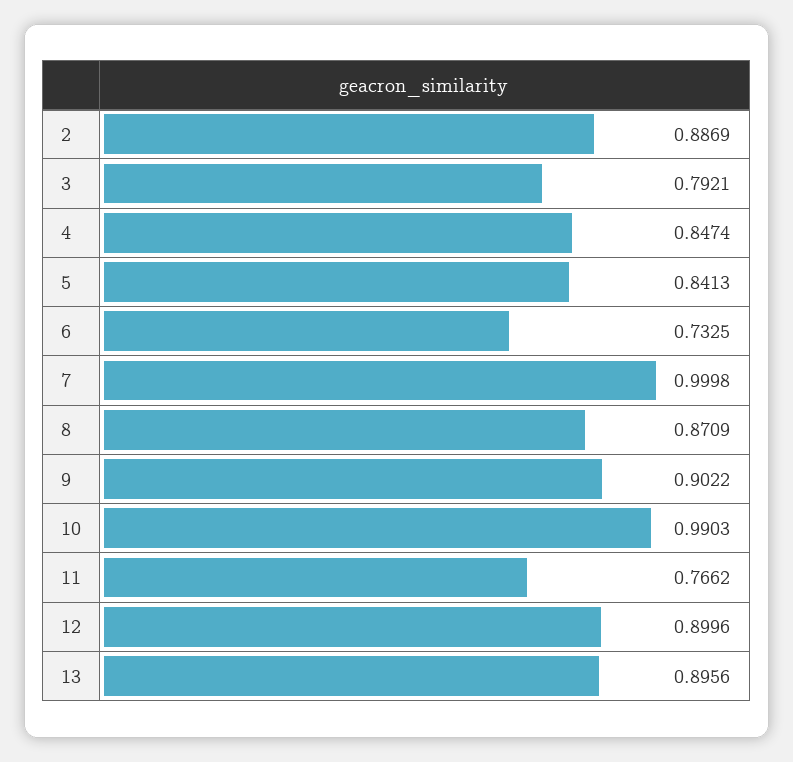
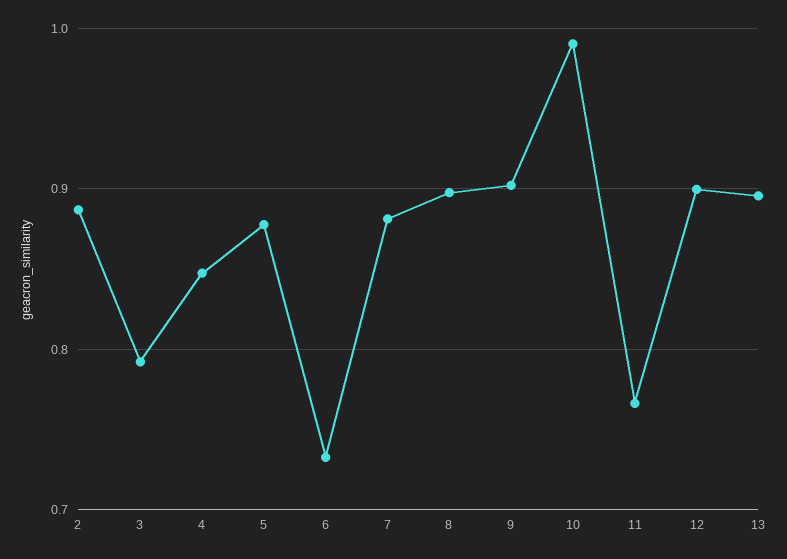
  {
    "2": 0.8869,
    "3": 0.7921,
    "4": 0.8474,
-   "5": 0.8413,
+   "5": 0.88,
    "6": 0.7325,
-   "7": 0.9998,
+   "7": 0.88,
-   "8": 0.8709,
+   "8": 0.9,
    "9": 0.9022,
    "10": 0.9903,
    "11": 0.7662,
    "12": 0.8996,
    "13": 0.8956
  }

